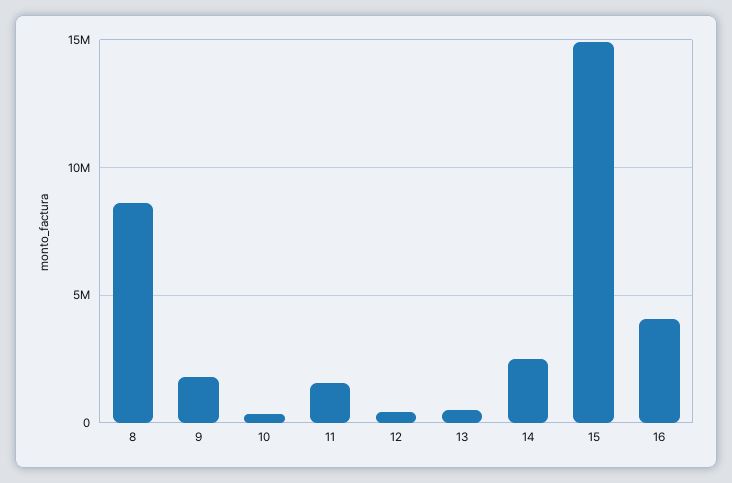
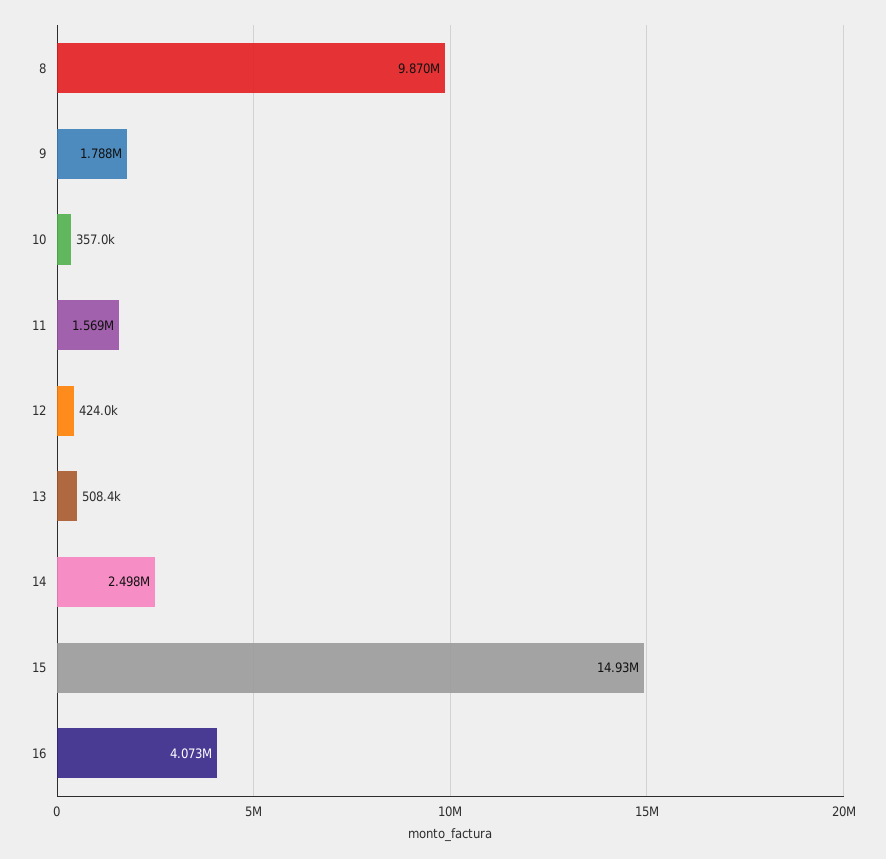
  {
-   "8": 8500000,
+   "8": 9870000,
    "9": 1788000,
    "10": 357000,
    "11": 1569000,
    "12": 424000,
    "13": 508400,
    "14": 2498000,
    "15": 14930000,
    "16": 4073000
  }

